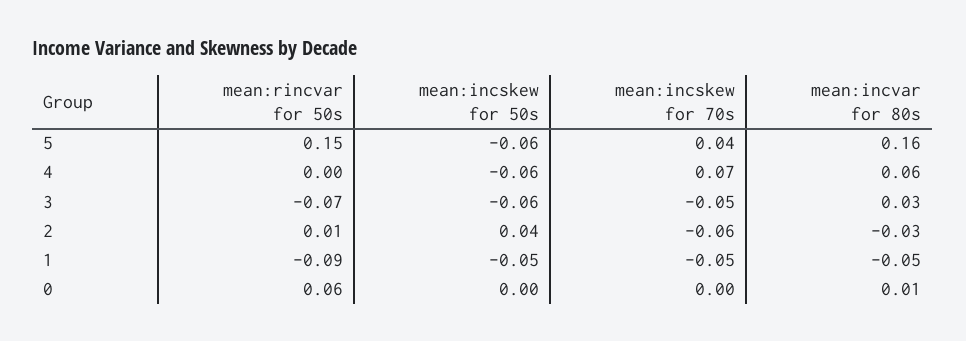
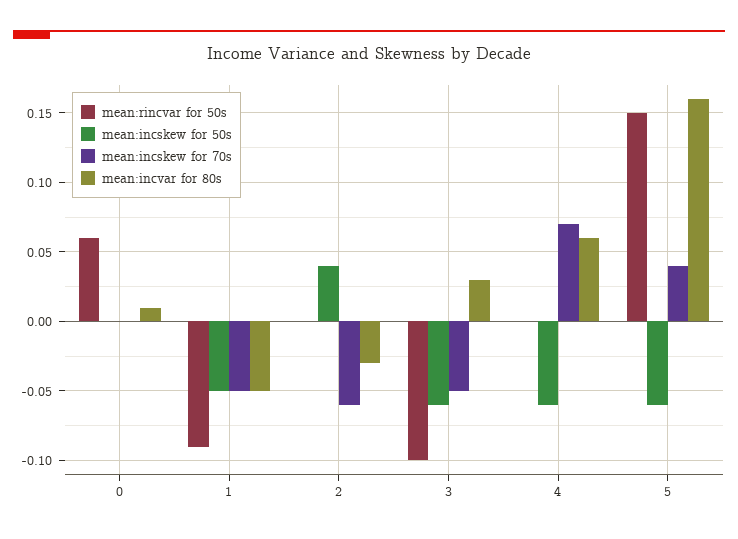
  {
    "mean:rincvar for 50s": {
      "5": 0.15,
      "4": 0,
-     "3": -0.07,
+     "3": -0.1,
-     "2": 0.01,
+     "2": 0,
      "1": -0.09,
      "0": 0.06
    },
    "mean:incskew for 50s": {
      "5": -0.06,
      "4": -0.06,
      "3": -0.06,
      "2": 0.04,
      "1": -0.05,
      "0": 0
    },
    "mean:incskew for 70s": {
      "5": 0.04,
      "4": 0.07,
      "3": -0.05,
      "2": -0.06,
      "1": -0.05,
      "0": 0
    },
    "mean:incvar for 80s": {
      "5": 0.16,
      "4": 0.06,
      "3": 0.03,
      "2": -0.03,
      "1": -0.05,
      "0": 0.01
    }
  }

